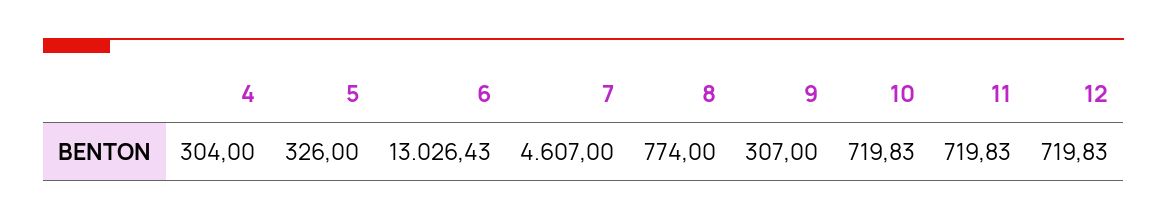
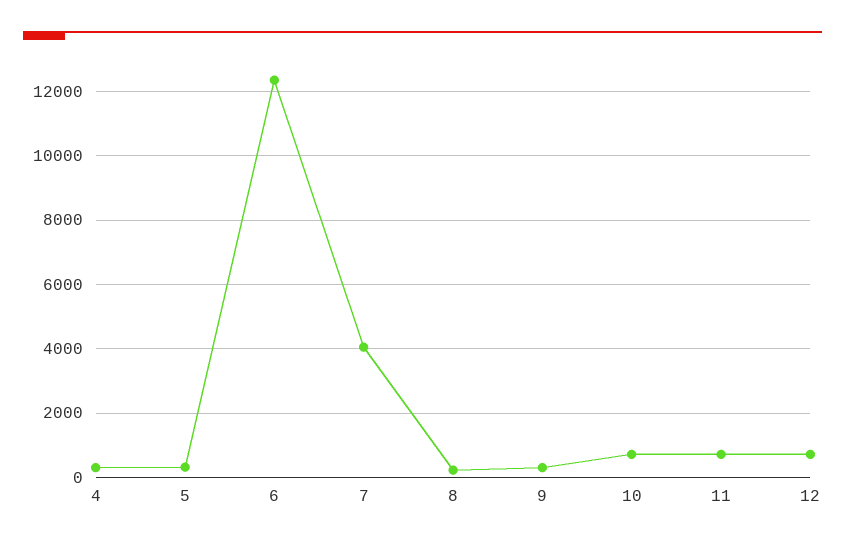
  {
    "4": 304,
    "5": 326,
-   "6": 13026.43,
+   "6": 12400,
-   "7": 4607,
+   "7": 4000,
-   "8": 774,
+   "8": 200,
    "9": 307,
    "10": 719.83,
    "11": 719.83,
    "12": 719.83
  }

